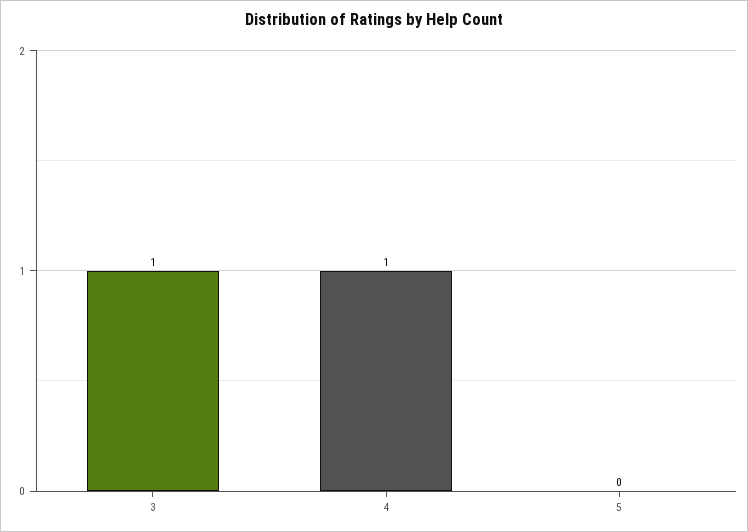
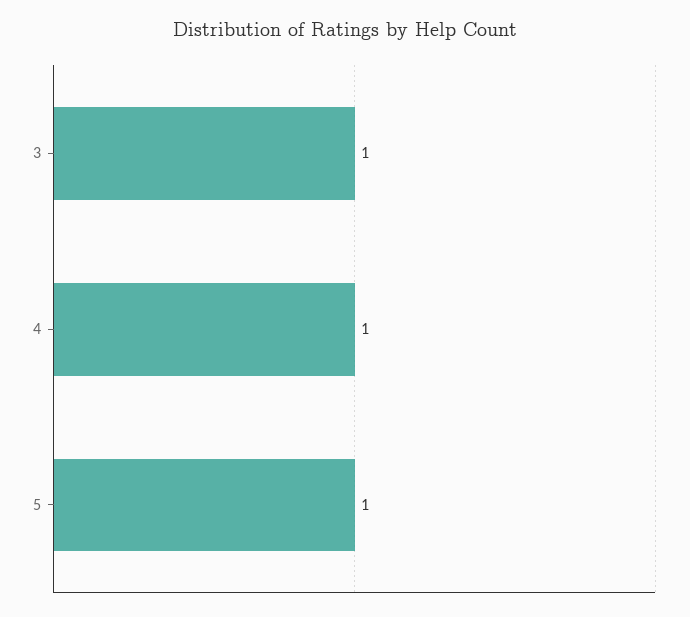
  {
    "3": 1,
    "4": 1,
-   "5": 0
+   "5": 1
  }

